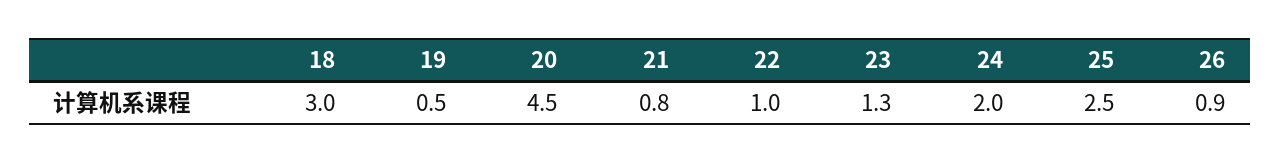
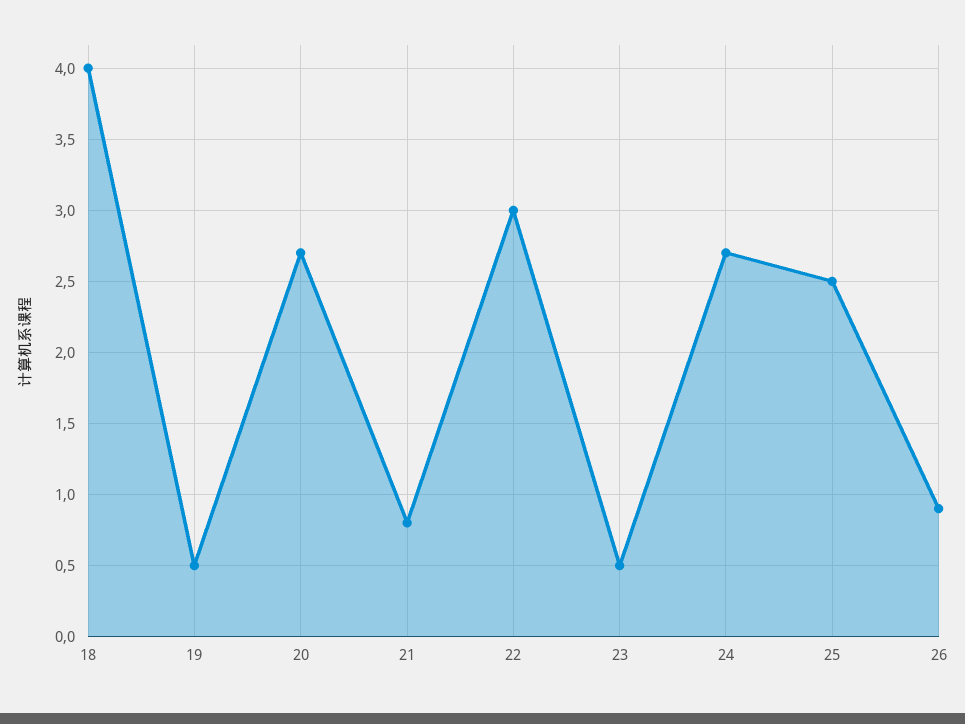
  {
-   "18": 3,
+   "18": 4,
    "19": 0.5,
-   "20": 4.5,
+   "20": 2.7,
    "21": 0.8,
-   "22": 1,
+   "22": 3,
-   "23": 1.3,
+   "23": 0.5,
-   "24": 2,
+   "24": 2.7,
    "25": 2.5,
    "26": 0.9
  }

